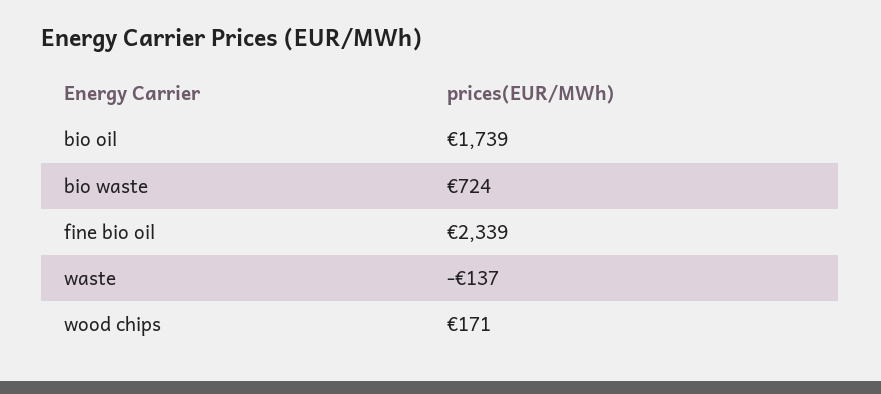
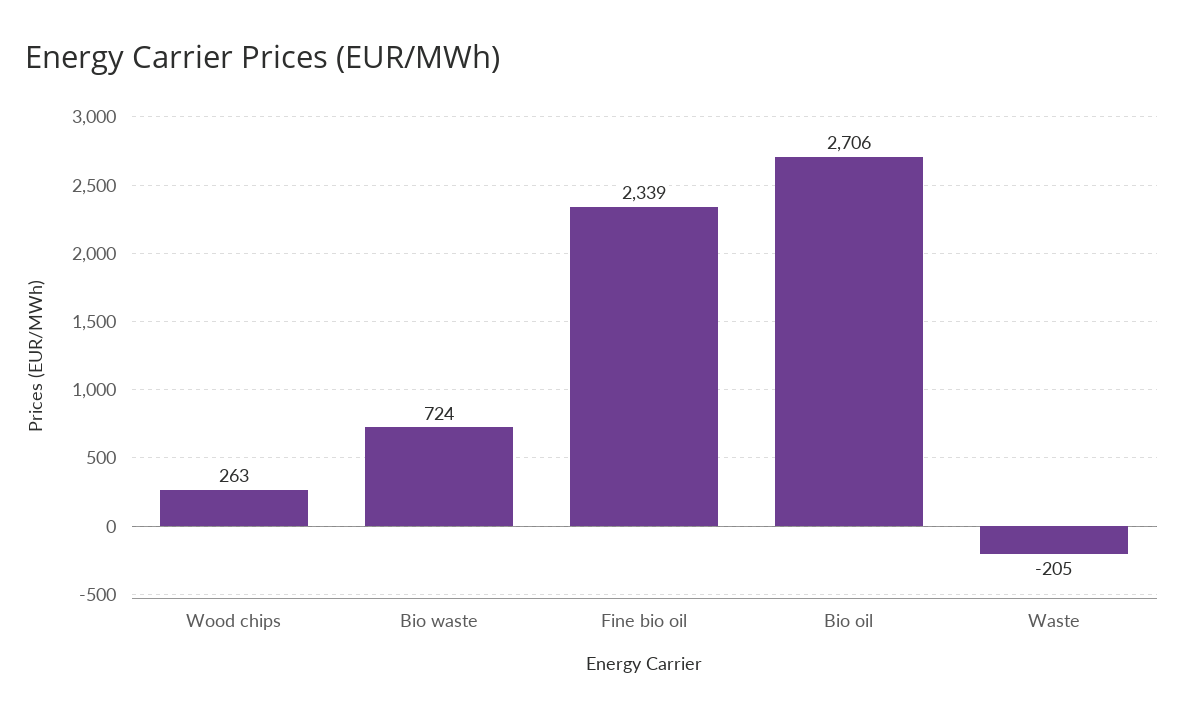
  {
-   "bio oil": 1739,
+   "bio oil": 2706,
    "bio waste": 724,
    "fine bio oil": 2339,
-   "waste": -137,
+   "waste": -205,
-   "wood chips": 171
+   "wood chips": 263
  }

